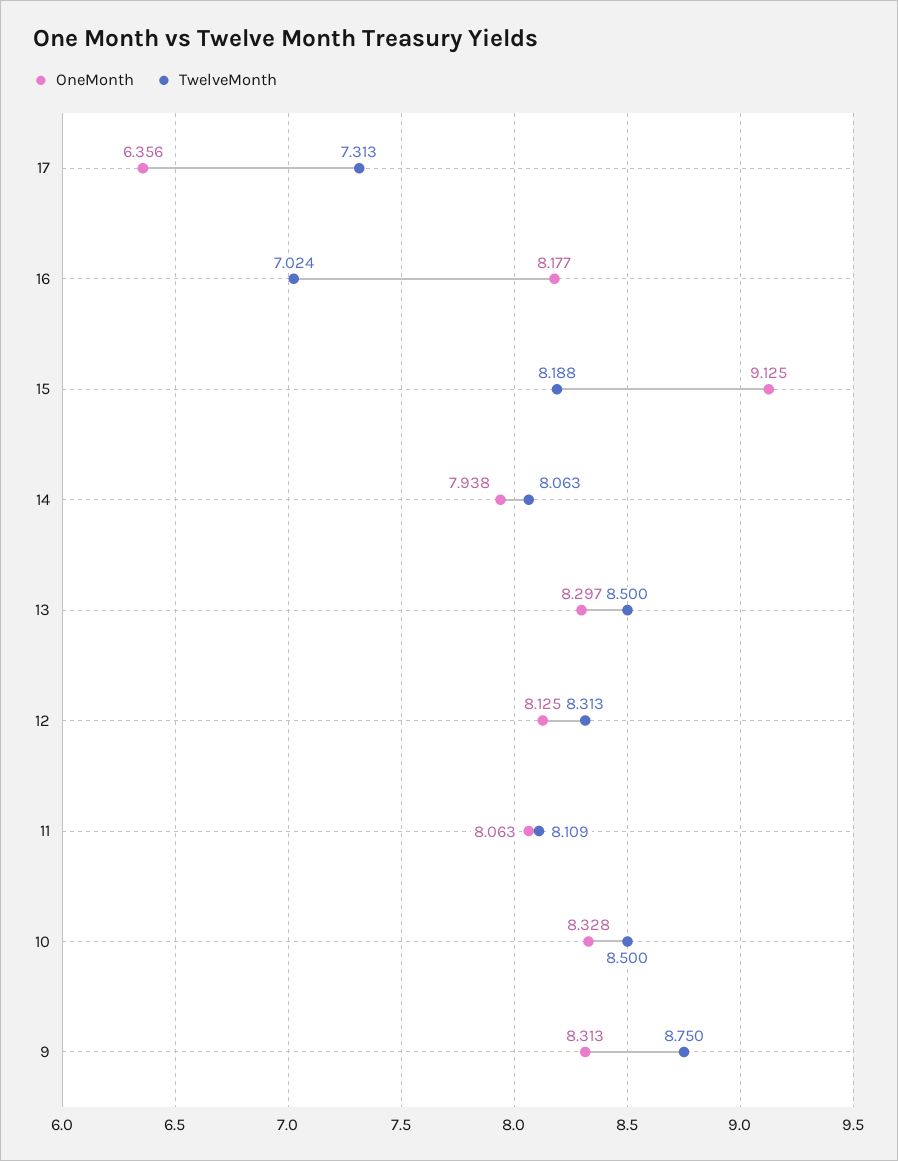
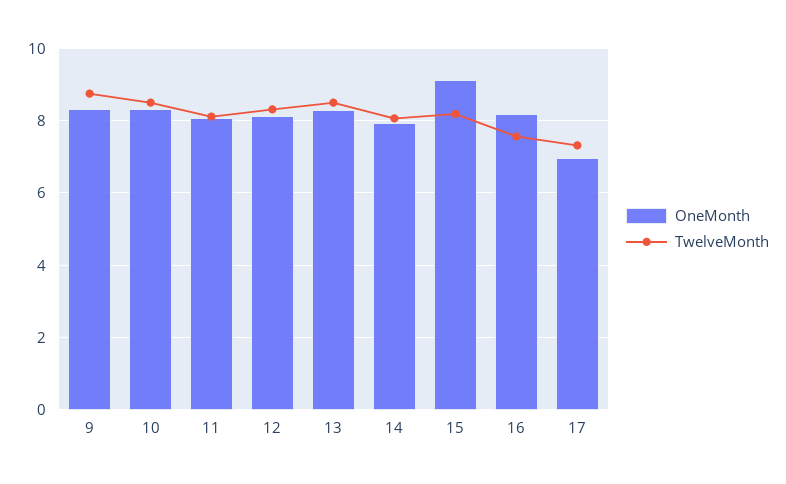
  {
    "OneMonth": {
-     "17": 6.356,
+     "17": 7,
      "16": 8.177,
      "15": 9.125,
      "14": 7.938,
      "13": 8.297,
      "12": 8.125,
      "11": 8.063,
      "10": 8.328,
      "9": 8.313
    },
    "TwelveMonth": {
      "17": 7.313,
-     "16": 7.024,
+     "16": 7.6,
      "15": 8.188,
      "14": 8.063,
      "13": 8.5,
      "12": 8.313,
      "11": 8.109,
      "10": 8.5,
      "9": 8.75
    }
  }

